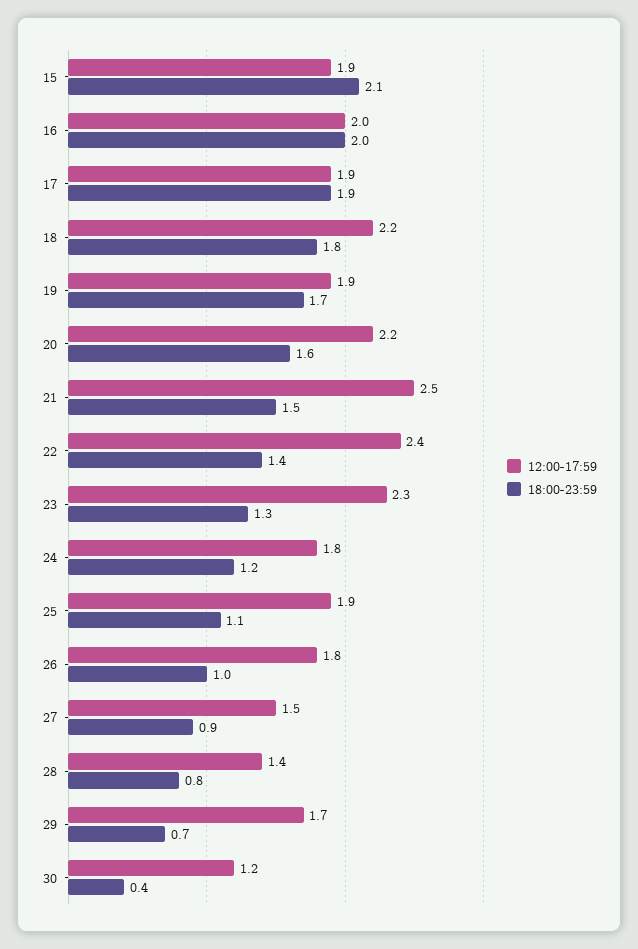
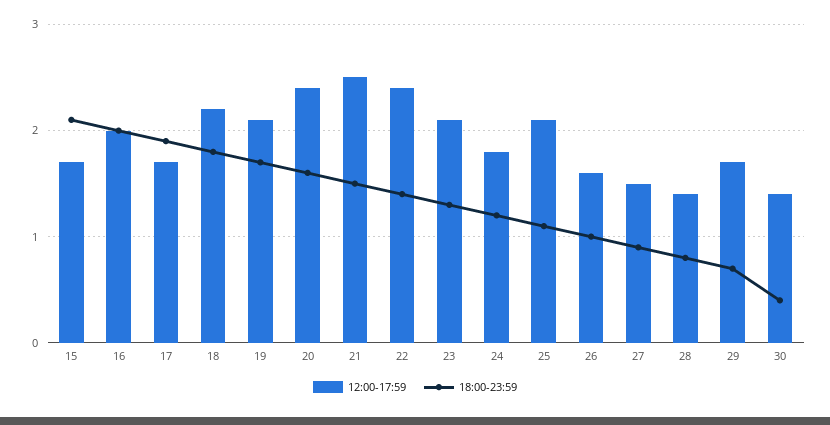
  {
    "12:00-17:59": {
-     "15": 1.9,
+     "15": 1.7,
      "16": 2,
-     "17": 1.9,
+     "17": 1.7,
      "18": 2.2,
-     "19": 1.9,
+     "19": 2.1,
-     "20": 2.2,
+     "20": 2.4,
      "21": 2.5,
      "22": 2.4,
-     "23": 2.3,
+     "23": 2.1,
      "24": 1.8,
-     "25": 1.9,
+     "25": 2.1,
-     "26": 1.8,
+     "26": 1.6,
      "27": 1.5,
      "28": 1.4,
      "29": 1.7,
-     "30": 1.2
+     "30": 1.4
    },
    "18:00-23:59": {
      "15": 2.1,
      "16": 2,
      "17": 1.9,
      "18": 1.8,
      "19": 1.7,
      "20": 1.6,
      "21": 1.5,
      "22": 1.4,
      "23": 1.3,
      "24": 1.2,
      "25": 1.1,
      "26": 1,
      "27": 0.9,
      "28": 0.8,
      "29": 0.7,
      "30": 0.4
    }
  }

